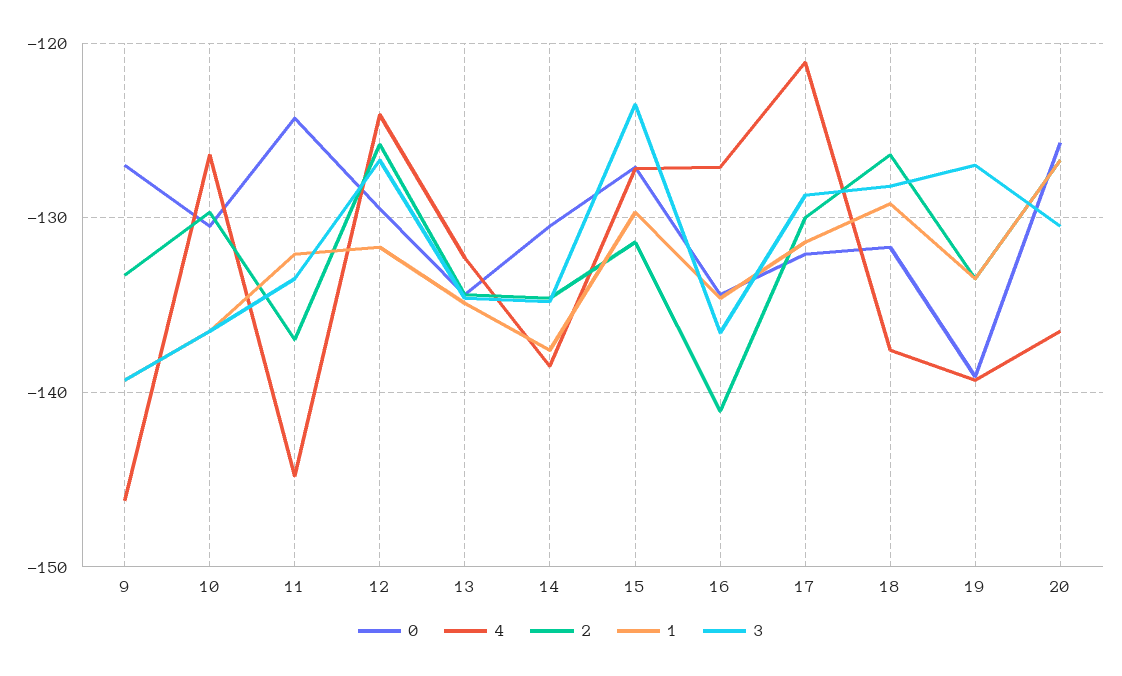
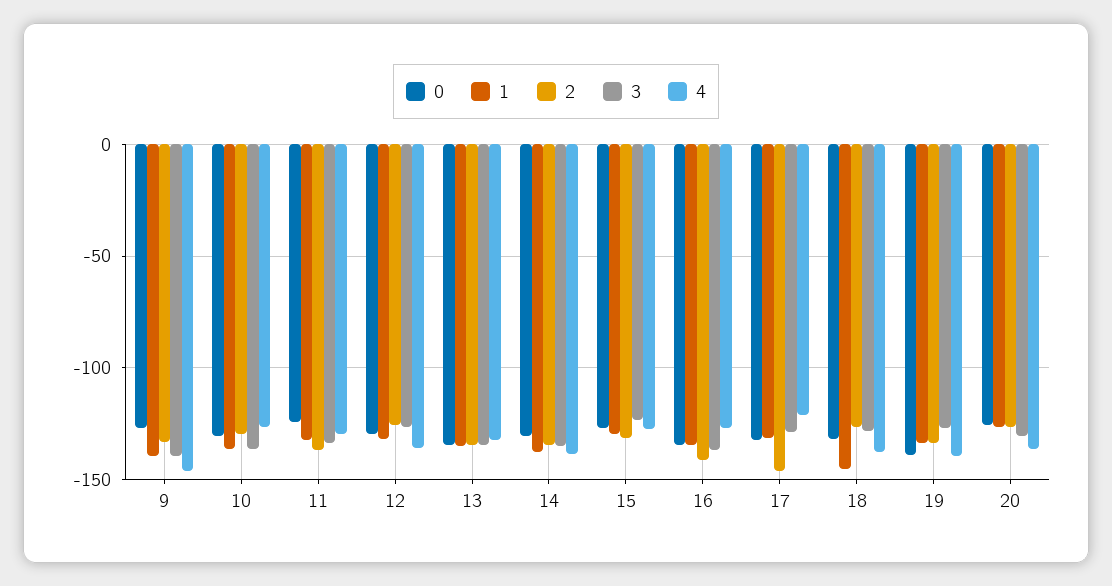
  {
    "0": {
      "9": -127,
      "10": -131,
      "11": -124,
      "12": -130,
      "13": -134,
      "14": -131,
      "15": -127,
      "16": -134,
      "17": -132,
      "18": -132,
      "19": -139,
      "20": -126
    },
    "4": {
      "9": -146,
      "10": -126,
-     "11": -145,
+     "11": -130,
-     "12": -124,
+     "12": -135,
      "13": -132,
      "14": -139,
      "15": -127,
      "16": -127,
      "17": -121,
      "18": -138,
      "19": -139,
      "20": -137
    },
    "2": {
      "9": -133,
      "10": -130,
      "11": -137,
      "12": -126,
      "13": -134,
      "14": -135,
      "15": -131,
      "16": -141,
-     "17": -130,
+     "17": -145,
      "18": -126,
      "19": -134,
      "20": -127
    },
    "1": {
      "9": -139,
      "10": -137,
      "11": -132,
      "12": -132,
      "13": -135,
      "14": -138,
      "15": -130,
      "16": -135,
      "17": -131,
-     "18": -129,
+     "18": -145,
      "19": -134,
      "20": -127
    },
    "3": {
      "9": -139,
      "10": -137,
      "11": -134,
      "12": -127,
      "13": -135,
      "14": -135,
      "15": -124,
      "16": -137,
      "17": -129,
      "18": -128,
      "19": -127,
      "20": -131
    }
  }

